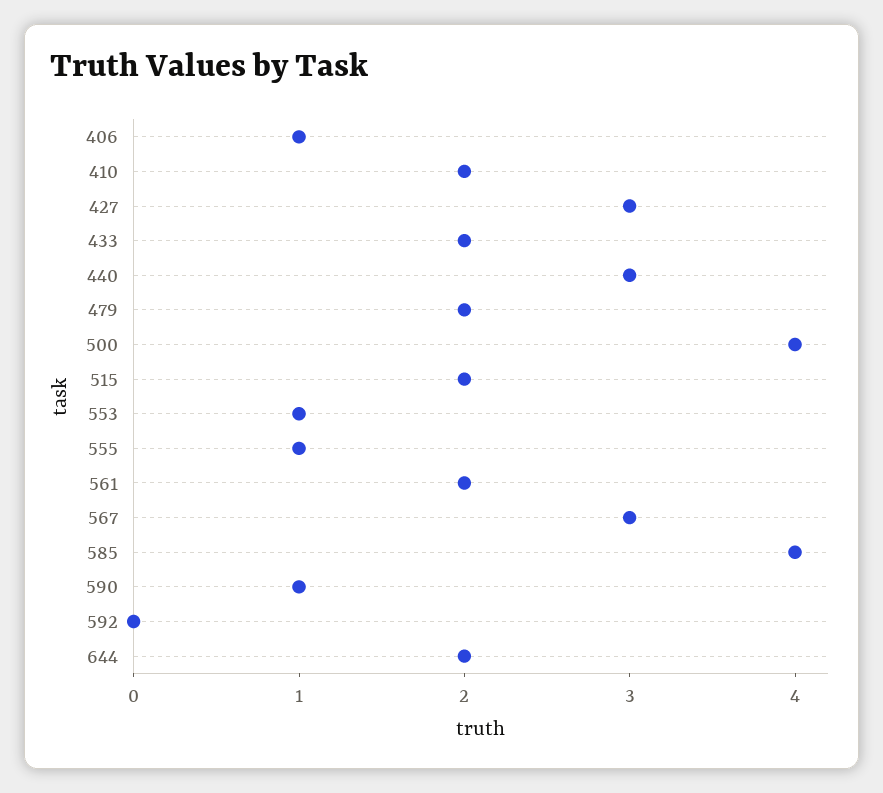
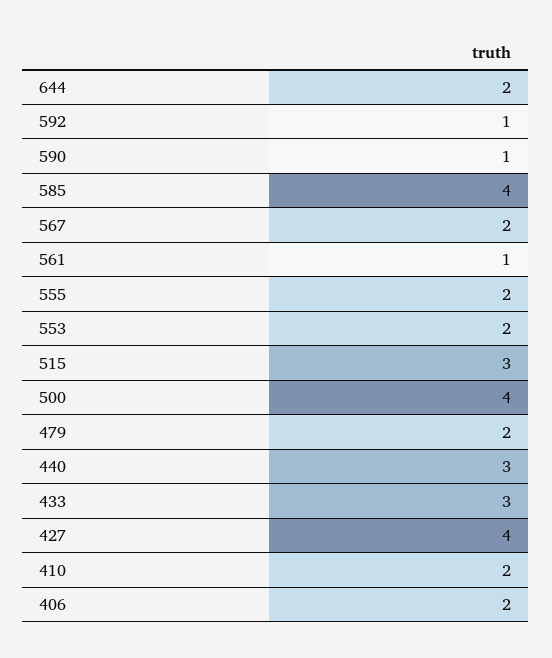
  {
-   "406": 1,
+   "406": 2,
    "410": 2,
-   "427": 3,
+   "427": 4,
-   "433": 2,
+   "433": 3,
    "440": 3,
    "479": 2,
    "500": 4,
-   "515": 2,
+   "515": 3,
-   "553": 1,
+   "553": 2,
-   "555": 1,
+   "555": 2,
-   "561": 2,
+   "561": 1,
-   "567": 3,
+   "567": 2,
    "585": 4,
    "590": 1,
-   "592": 0,
+   "592": 1,
    "644": 2
  }

